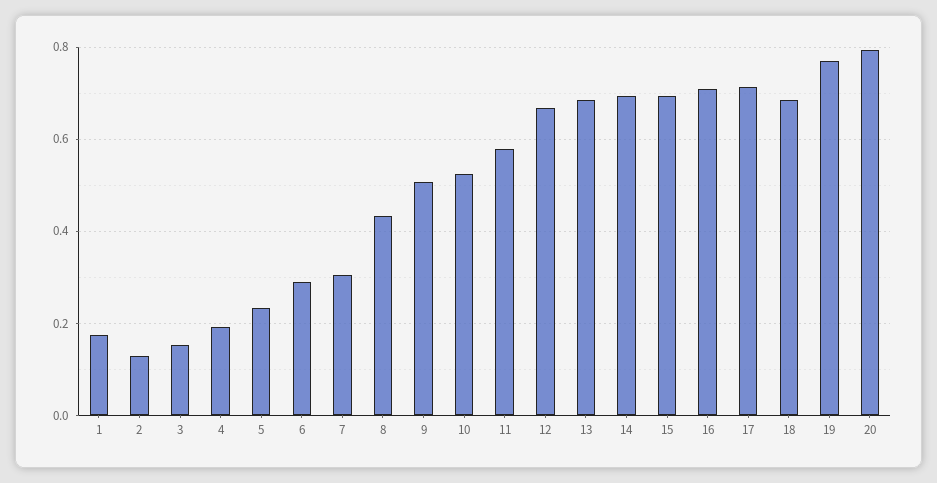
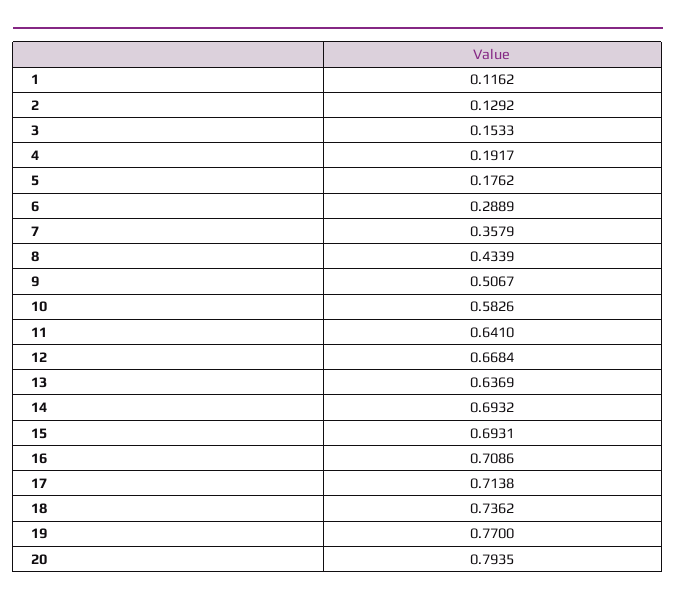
  {
-   "1": 0.18,
+   "1": 0.1162,
    "2": 0.1292,
    "3": 0.1533,
    "4": 0.1917,
-   "5": 0.24,
+   "5": 0.1762,
    "6": 0.2889,
-   "7": 0.3,
+   "7": 0.3579,
    "8": 0.4339,
    "9": 0.5067,
-   "10": 0.52,
+   "10": 0.5826,
-   "11": 0.58,
+   "11": 0.641,
    "12": 0.6684,
-   "13": 0.68,
+   "13": 0.6369,
    "14": 0.6932,
    "15": 0.6931,
    "16": 0.7086,
    "17": 0.7138,
-   "18": 0.68,
+   "18": 0.7362,
    "19": 0.77,
    "20": 0.7935
  }

